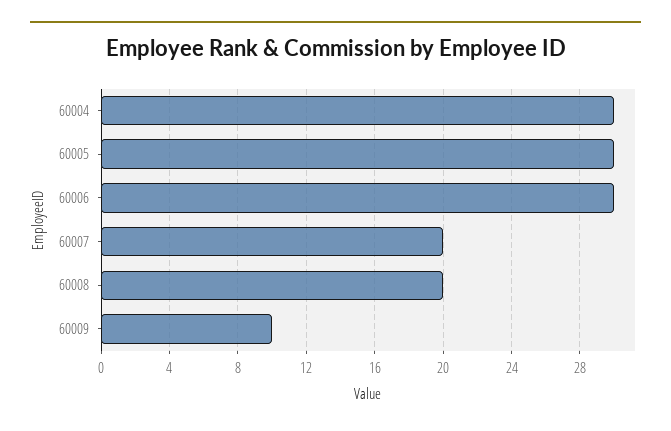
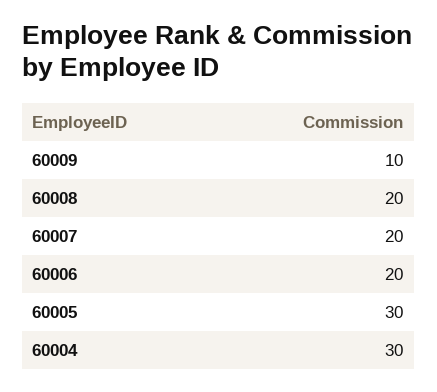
  {
    "60004": 30,
    "60005": 30,
-   "60006": 30,
+   "60006": 20,
    "60007": 20,
    "60008": 20,
    "60009": 10
  }

